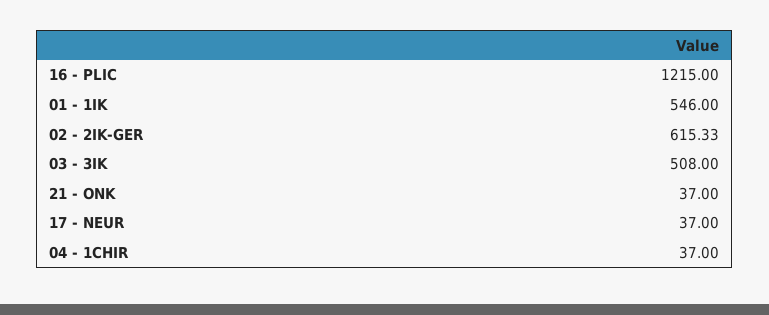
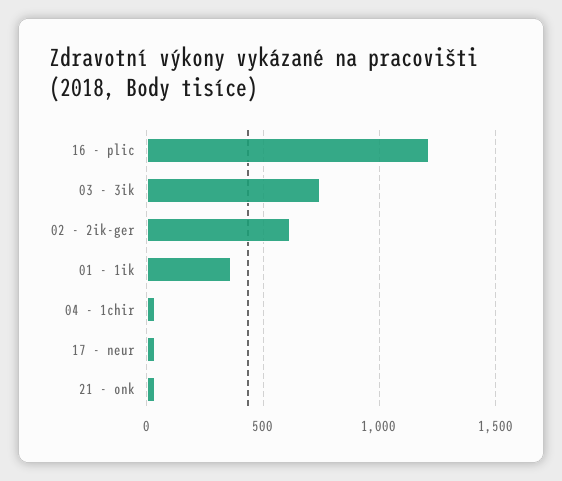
  {
    "16 - PLIC": 1215,
-   "01 - 1IK": 546,
+   "01 - 1IK": 350,
    "02 - 2IK-GER": 615.33,
-   "03 - 3IK": 508,
+   "03 - 3IK": 750,
    "21 - ONK": 37,
    "17 - NEUR": 37,
    "04 - 1CHIR": 37
  }

